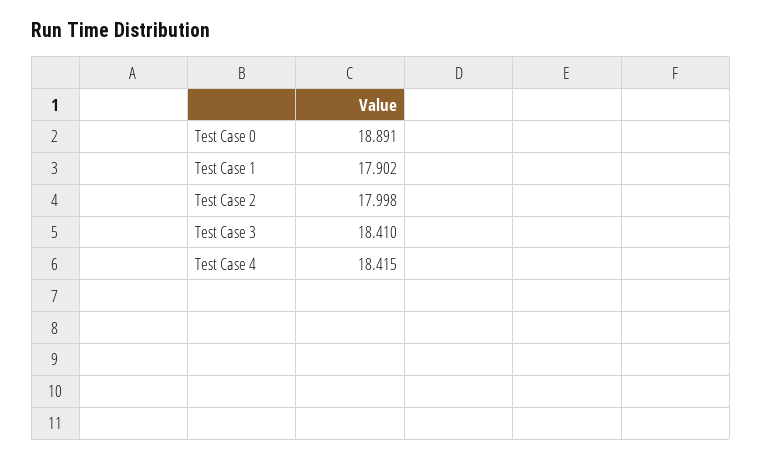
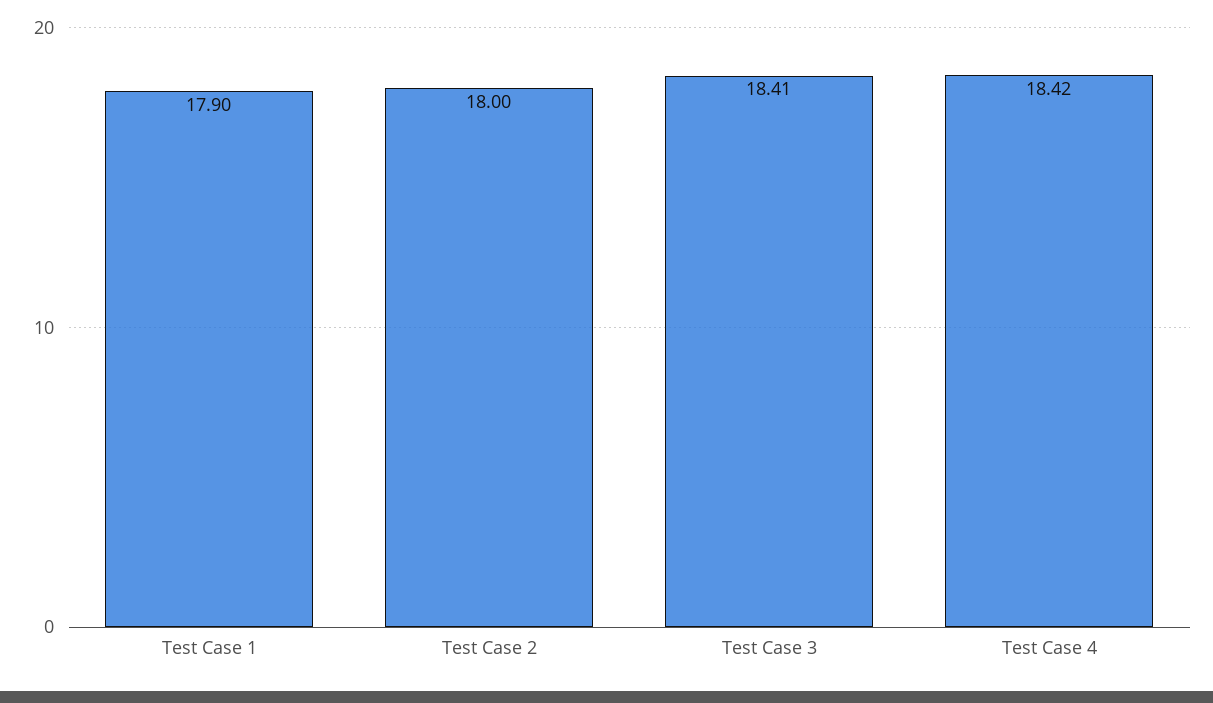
  {
-   "Test Case 0": 18.891,
    "Test Case 1": 17.902,
    "Test Case 2": 17.998,
    "Test Case 3": 18.41,
    "Test Case 4": 18.415
  }

